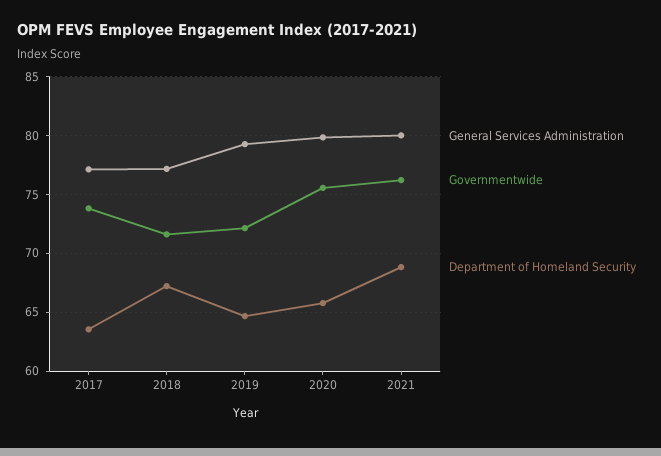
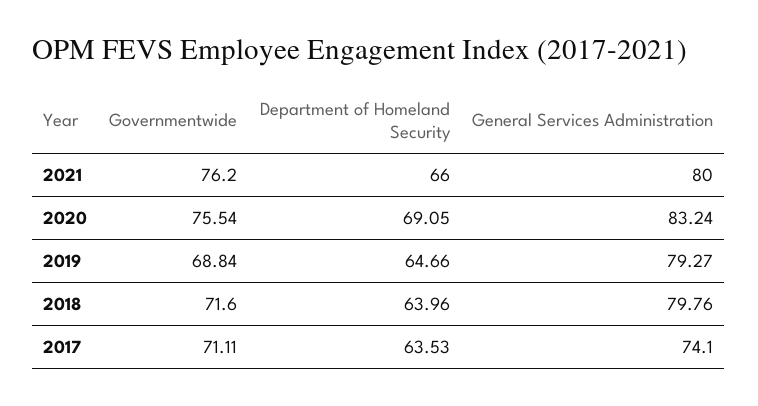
  {
    "General Services Administration": {
-     "2017": 77,
+     "2017": 74.1,
-     "2018": 77,
+     "2018": 79.76,
      "2019": 79.27,
-     "2020": 80,
+     "2020": 83.24,
      "2021": 80
    },
    "Governmentwide": {
-     "2017": 74,
+     "2017": 71.11,
      "2018": 71.6,
-     "2019": 72,
+     "2019": 68.84,
      "2020": 75.54,
      "2021": 76.2
    },
    "Department of Homeland Security": {
      "2017": 63.53,
-     "2018": 67,
+     "2018": 63.96,
      "2019": 64.66,
-     "2020": 66,
+     "2020": 69.05,
-     "2021": 69
+     "2021": 66
    }
  }

